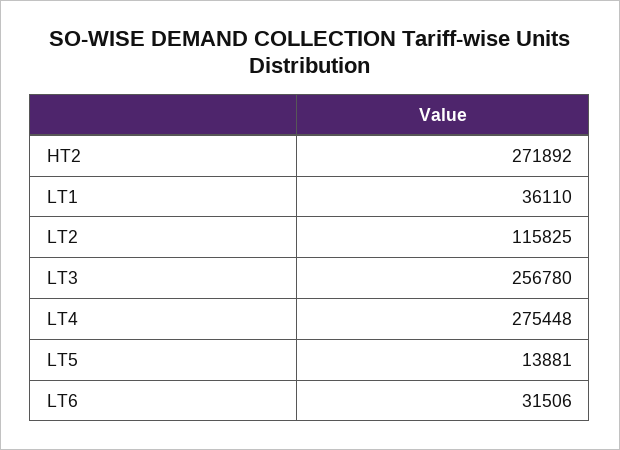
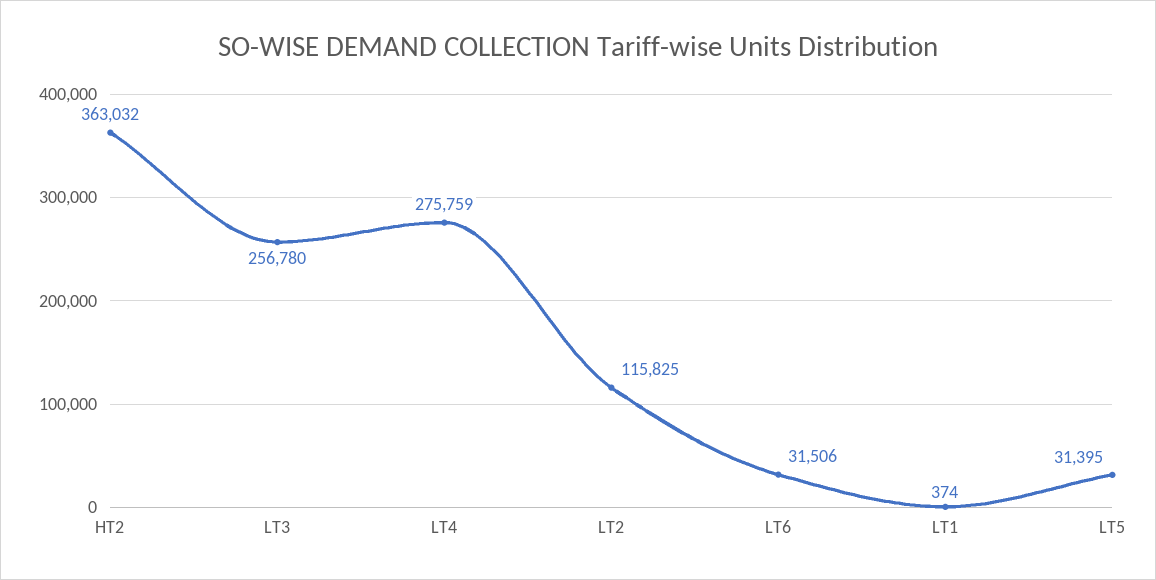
  {
-   "HT2": 271892,
+   "HT2": 363032,
-   "LT1": 36110,
+   "LT1": 374,
    "LT2": 115825,
    "LT3": 256780,
-   "LT4": 275448,
+   "LT4": 275759,
-   "LT5": 13881,
+   "LT5": 31395,
    "LT6": 31506
  }

